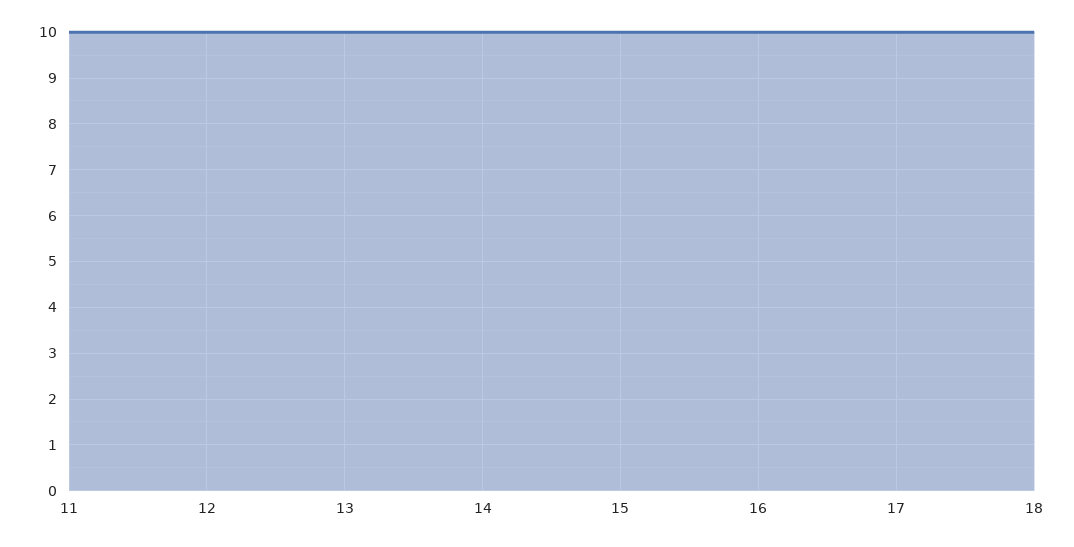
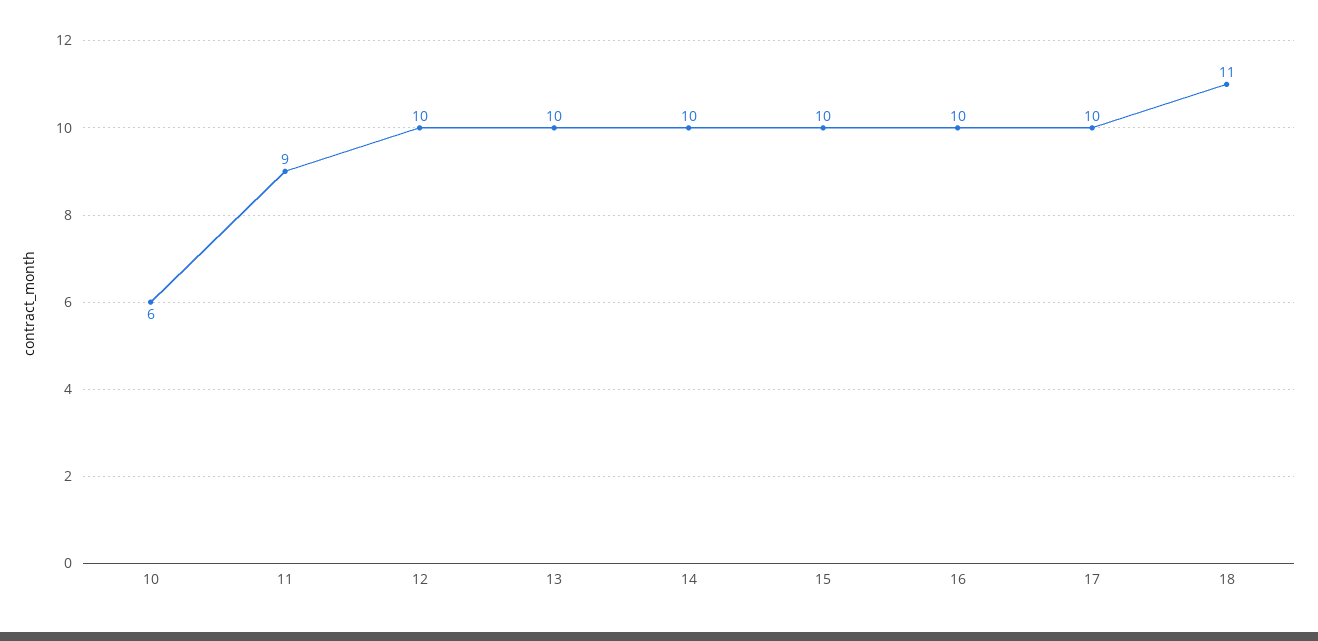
  {
-   "11": 10,
+   "11": 9,
    "12": 10,
    "13": 10,
    "14": 10,
    "15": 10,
    "16": 10,
    "17": 10,
-   "18": 10
+   "18": 11,
+   "10": 6
  }

